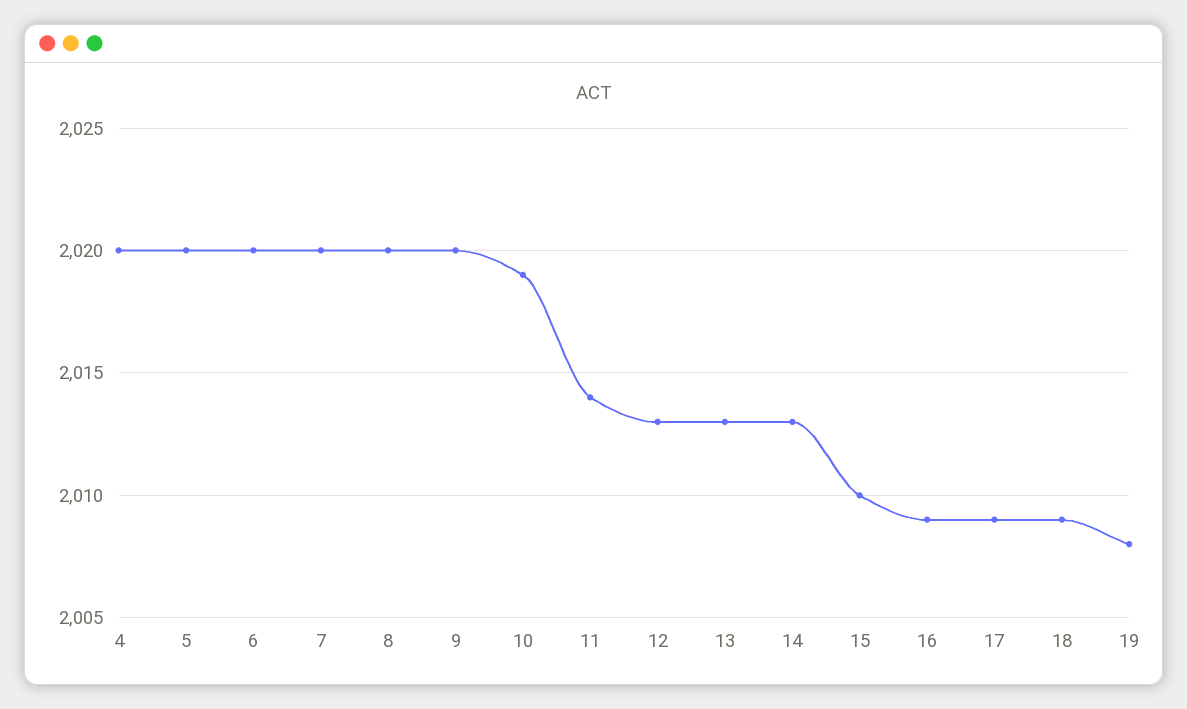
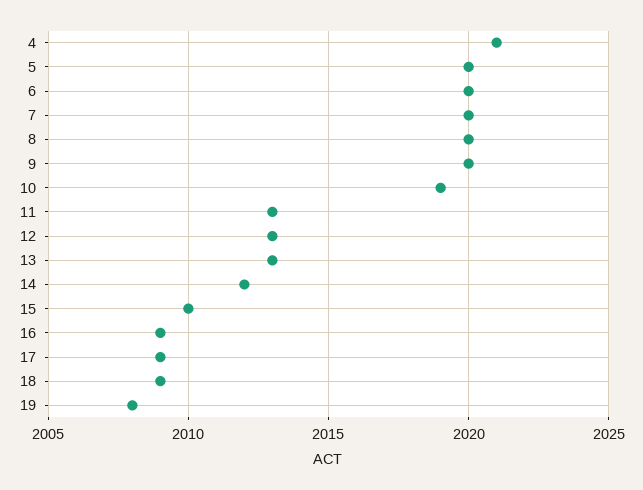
  {
-   "4": 2020,
+   "4": 2021,
    "5": 2020,
    "6": 2020,
    "7": 2020,
    "8": 2020,
    "9": 2020,
    "10": 2019,
-   "11": 2014,
+   "11": 2013,
    "12": 2013,
    "13": 2013,
-   "14": 2013,
+   "14": 2012,
    "15": 2010,
    "16": 2009,
    "17": 2009,
    "18": 2009,
    "19": 2008
  }

